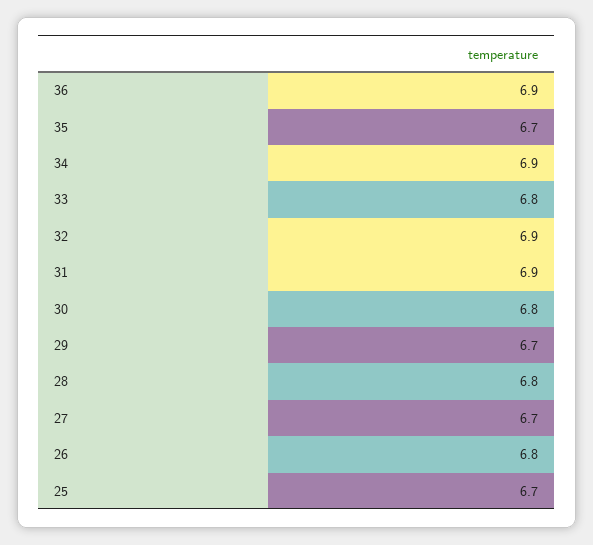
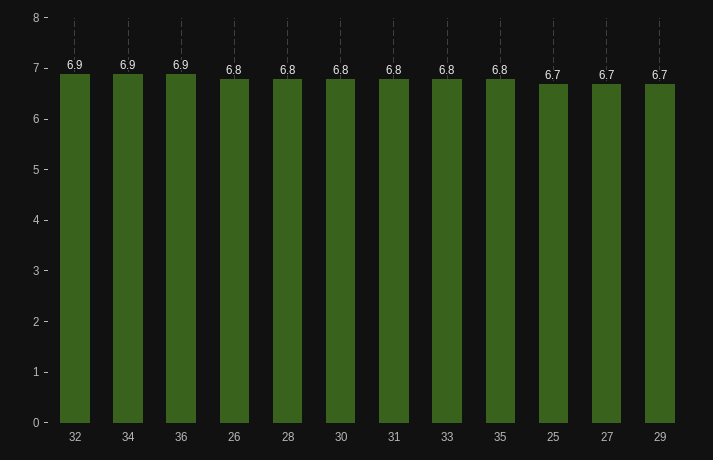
  {
    "36": 6.9,
-   "35": 6.7,
+   "35": 6.8,
    "34": 6.9,
    "33": 6.8,
    "32": 6.9,
-   "31": 6.9,
+   "31": 6.8,
    "30": 6.8,
    "29": 6.7,
    "28": 6.8,
    "27": 6.7,
    "26": 6.8,
    "25": 6.7
  }

